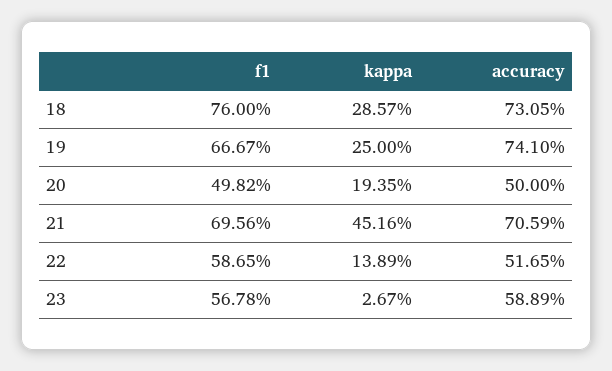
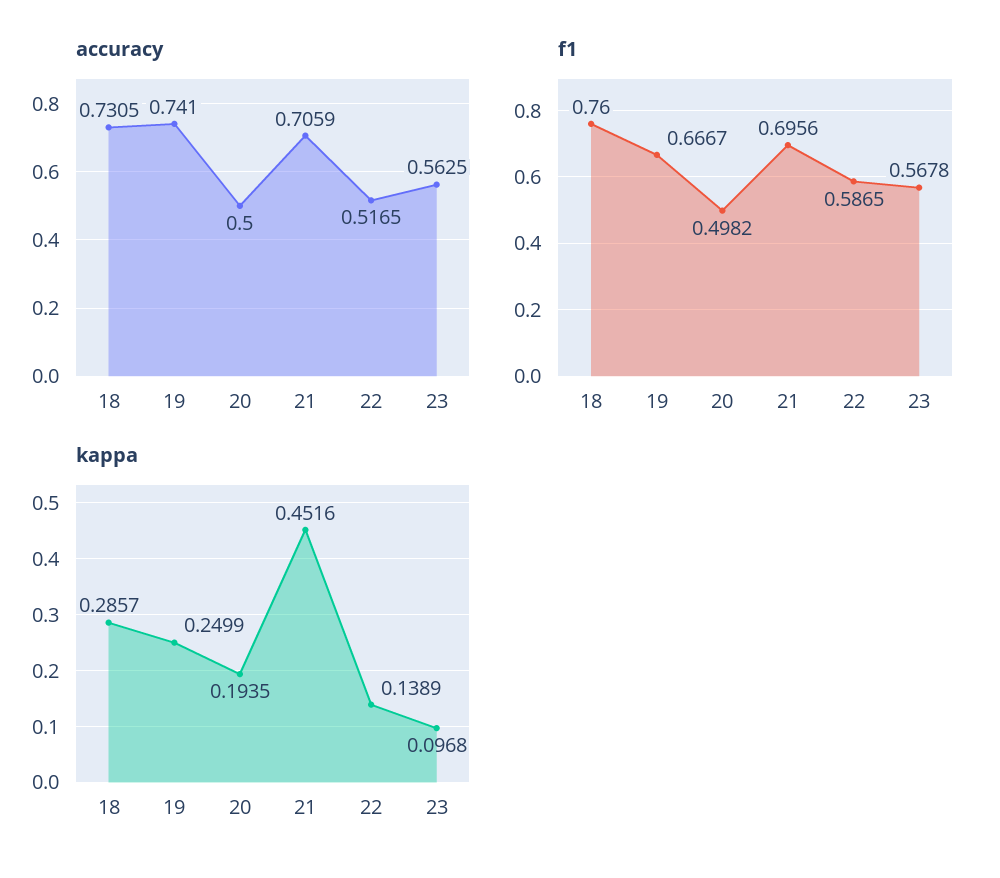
  {
    "f1": {
      "18": 0.76,
      "19": 0.6667,
      "20": 0.4982,
      "21": 0.6956,
      "22": 0.5865,
      "23": 0.5678
    },
    "kappa": {
      "18": 0.2857,
-     "19": 0.25,
+     "19": 0.2499,
      "20": 0.1935,
      "21": 0.4516,
      "22": 0.1389,
-     "23": 0.0267
+     "23": 0.0968
    },
    "accuracy": {
      "18": 0.7305,
      "19": 0.741,
      "20": 0.5,
      "21": 0.7059,
      "22": 0.5165,
-     "23": 0.5889
+     "23": 0.5625
    }
  }

